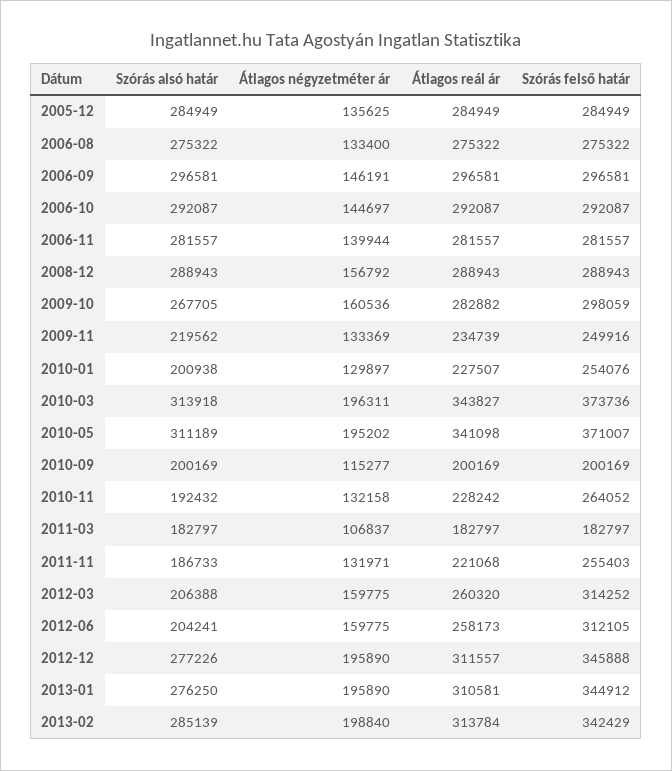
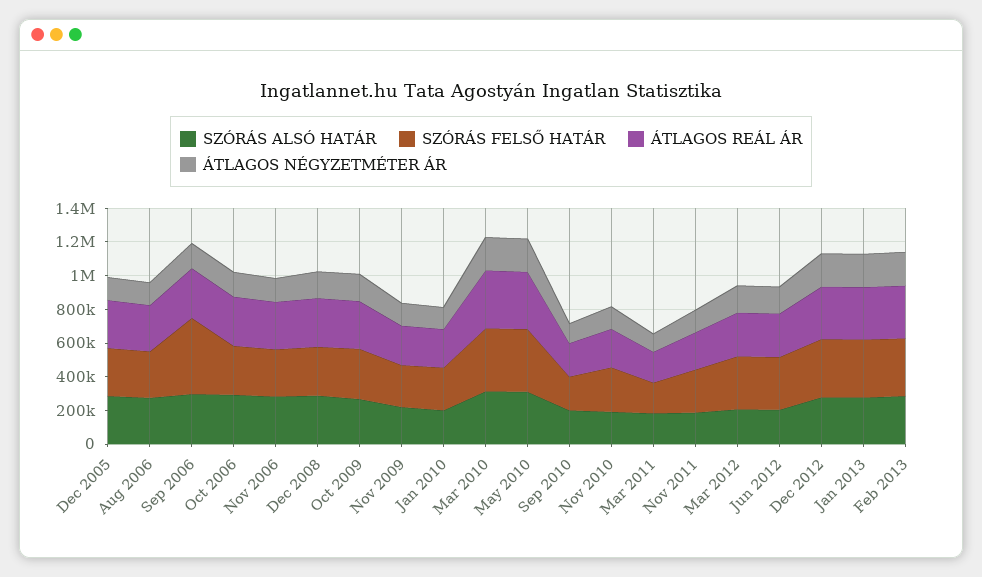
  {
    "Szórás alsó határ": {
      "2005-12": 284949,
      "2006-08": 275322,
      "2006-09": 296581,
      "2006-10": 292087,
      "2006-11": 281557,
      "2008-12": 288943,
      "2009-10": 267705,
      "2009-11": 219562,
      "2010-01": 200938,
      "2010-03": 313918,
      "2010-05": 311189,
      "2010-09": 200169,
      "2010-11": 192432,
      "2011-03": 182797,
      "2011-11": 186733,
      "2012-03": 206388,
      "2012-06": 204241,
      "2012-12": 277226,
      "2013-01": 276250,
      "2013-02": 285139
    },
    "Átlagos négyzetméter ár": {
      "2005-12": 135625,
      "2006-08": 133400,
      "2006-09": 146191,
      "2006-10": 144697,
      "2006-11": 139944,
      "2008-12": 156792,
      "2009-10": 160536,
      "2009-11": 133369,
      "2010-01": 129897,
      "2010-03": 196311,
      "2010-05": 195202,
      "2010-09": 115277,
      "2010-11": 132158,
      "2011-03": 106837,
      "2011-11": 131971,
      "2012-03": 159775,
      "2012-06": 159775,
      "2012-12": 195890,
      "2013-01": 195890,
      "2013-02": 198840
    },
    "Átlagos reál ár": {
      "2005-12": 284949,
      "2006-08": 275322,
      "2006-09": 296581,
      "2006-10": 292087,
      "2006-11": 281557,
      "2008-12": 288943,
      "2009-10": 282882,
      "2009-11": 234739,
      "2010-01": 227507,
      "2010-03": 343827,
      "2010-05": 341098,
      "2010-09": 200169,
      "2010-11": 228242,
      "2011-03": 182797,
      "2011-11": 221068,
      "2012-03": 260320,
      "2012-06": 258173,
      "2012-12": 311557,
      "2013-01": 310581,
      "2013-02": 313784
    },
    "Szórás felső határ": {
      "2005-12": 284949,
      "2006-08": 275322,
-     "2006-09": 296581,
+     "2006-09": 450000,
      "2006-10": 292087,
      "2006-11": 281557,
      "2008-12": 288943,
      "2009-10": 298059,
      "2009-11": 249916,
      "2010-01": 254076,
      "2010-03": 373736,
      "2010-05": 371007,
      "2010-09": 200169,
      "2010-11": 264052,
      "2011-03": 182797,
      "2011-11": 255403,
      "2012-03": 314252,
      "2012-06": 312105,
      "2012-12": 345888,
      "2013-01": 344912,
      "2013-02": 342429
    }
  }

